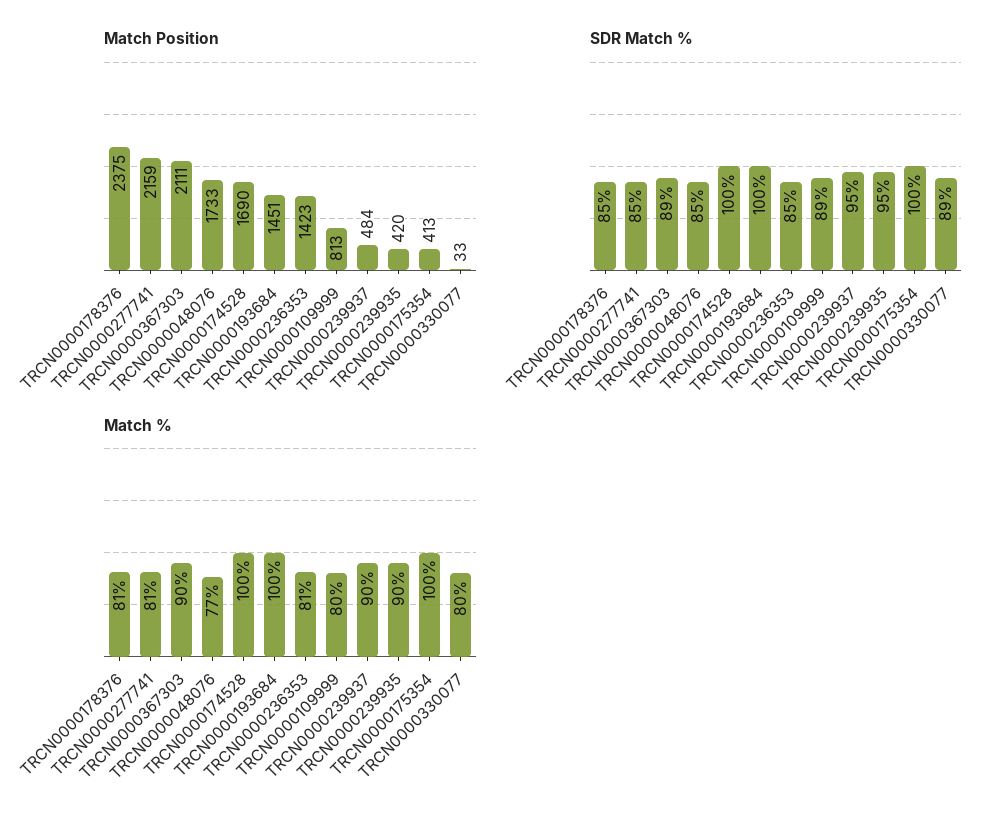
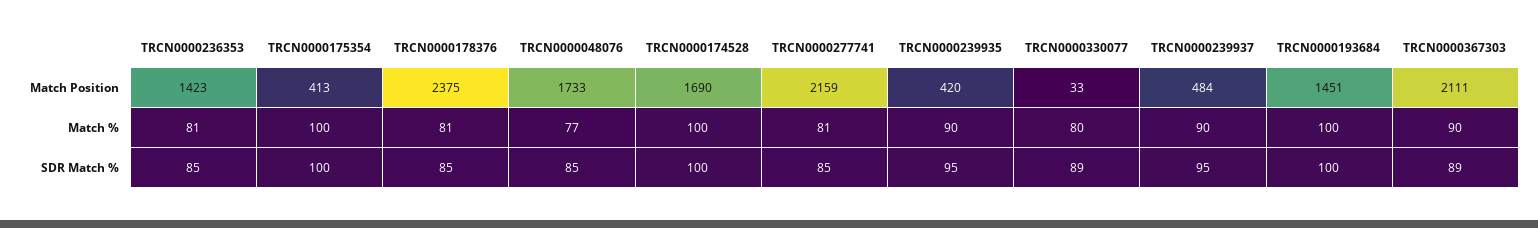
  {
    "Match Position": {
      "TRCN0000178376": 2375,
      "TRCN0000277741": 2159,
      "TRCN0000367303": 2111,
      "TRCN0000048076": 1733,
      "TRCN0000174528": 1690,
      "TRCN0000193684": 1451,
      "TRCN0000236353": 1423,
-     "TRCN0000109999": 813,
      "TRCN0000239937": 484,
      "TRCN0000239935": 420,
      "TRCN0000175354": 413,
      "TRCN0000330077": 33
    },
    "SDR Match %": {
      "TRCN0000178376": 85,
      "TRCN0000277741": 85,
      "TRCN0000367303": 89,
      "TRCN0000048076": 85,
      "TRCN0000174528": 100,
      "TRCN0000193684": 100,
      "TRCN0000236353": 85,
-     "TRCN0000109999": 89,
      "TRCN0000239937": 95,
      "TRCN0000239935": 95,
      "TRCN0000175354": 100,
      "TRCN0000330077": 89
    },
    "Match %": {
      "TRCN0000178376": 81,
      "TRCN0000277741": 81,
      "TRCN0000367303": 90,
      "TRCN0000048076": 77,
      "TRCN0000174528": 100,
      "TRCN0000193684": 100,
      "TRCN0000236353": 81,
-     "TRCN0000109999": 80,
      "TRCN0000239937": 90,
      "TRCN0000239935": 90,
      "TRCN0000175354": 100,
      "TRCN0000330077": 80
    }
  }

